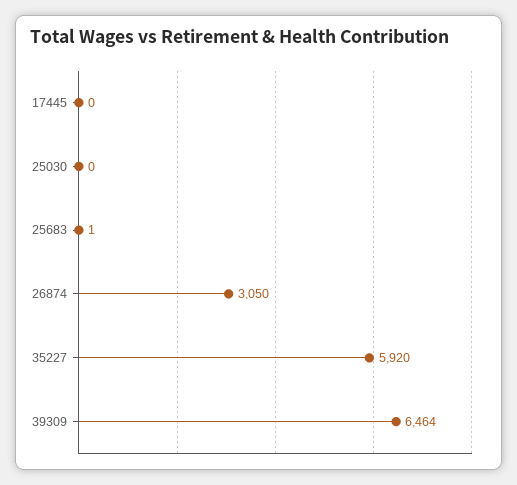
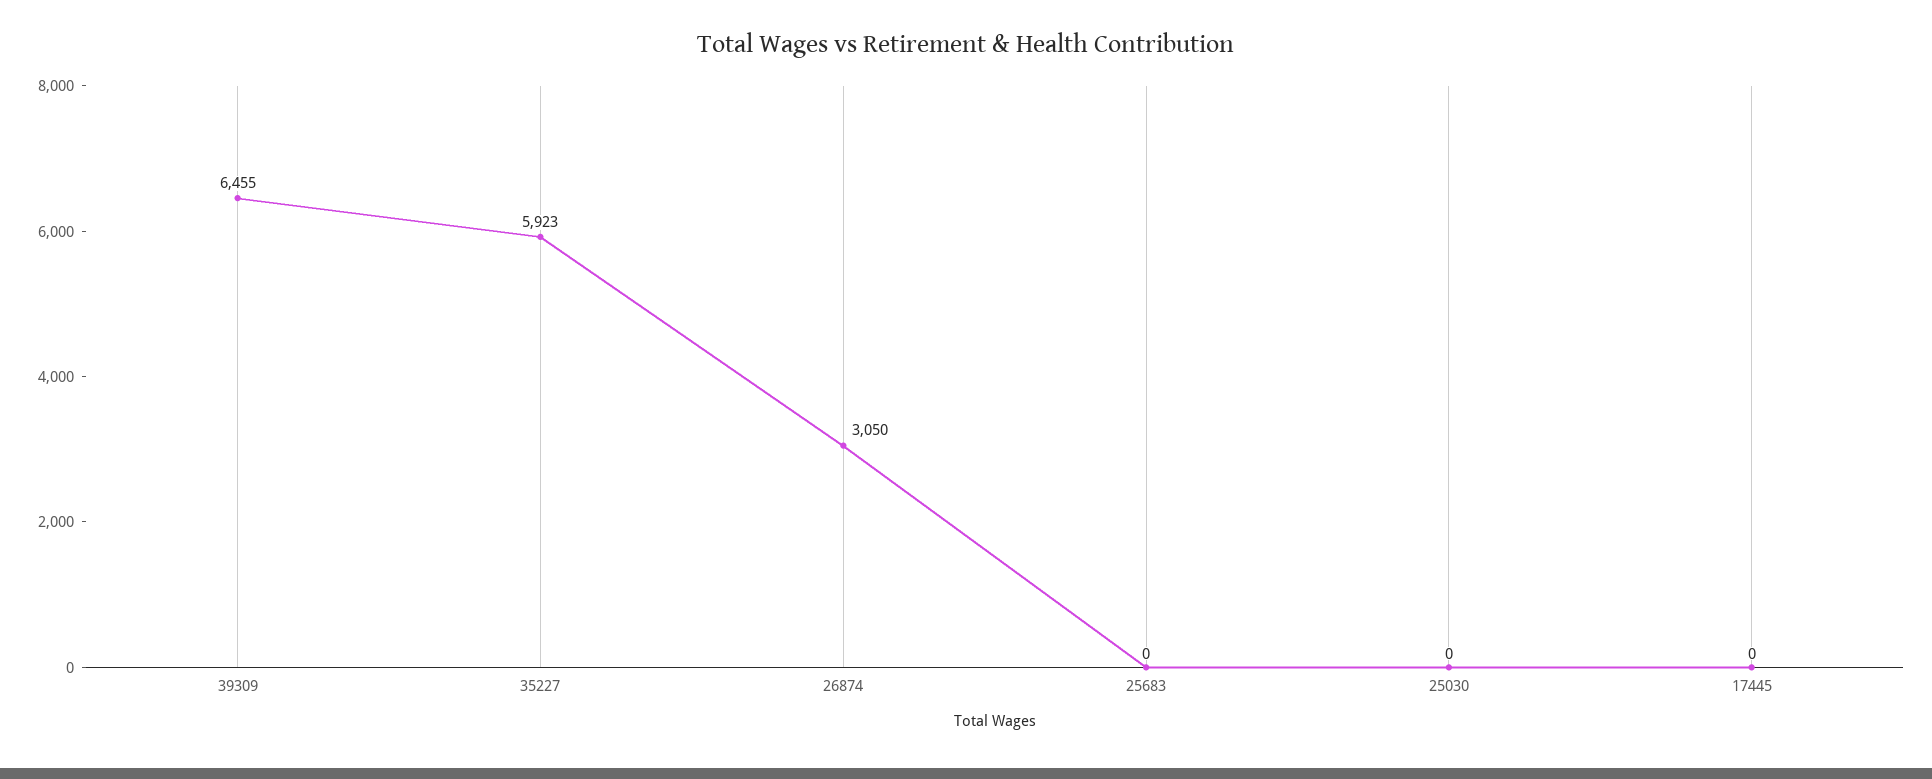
  {
    "17445": 0,
    "25030": 0,
-   "25683": 1,
+   "25683": 0,
    "26874": 3050,
-   "35227": 5920,
+   "35227": 5923,
-   "39309": 6464
+   "39309": 6455
  }

